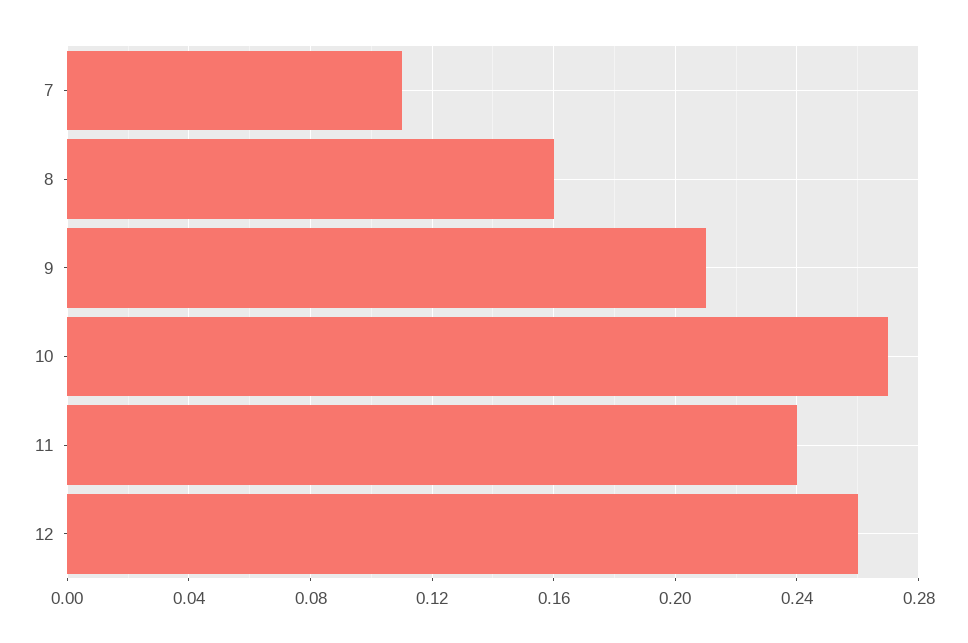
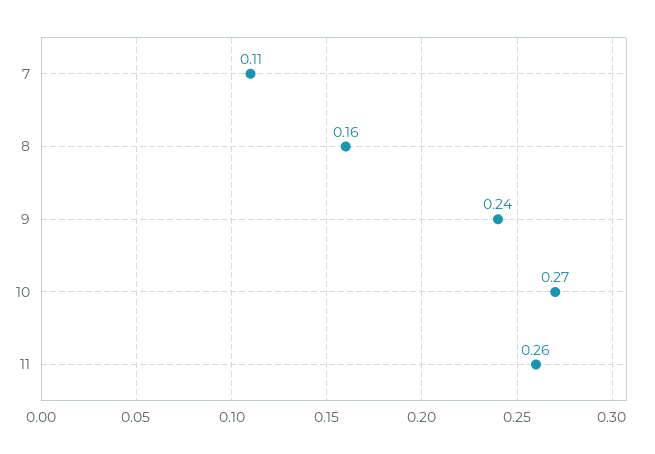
  {
    "7": 0.11,
    "8": 0.16,
-   "9": 0.21,
+   "9": 0.24,
    "10": 0.27,
-   "11": 0.24,
+   "11": 0.26
-   "12": 0.26
  }

